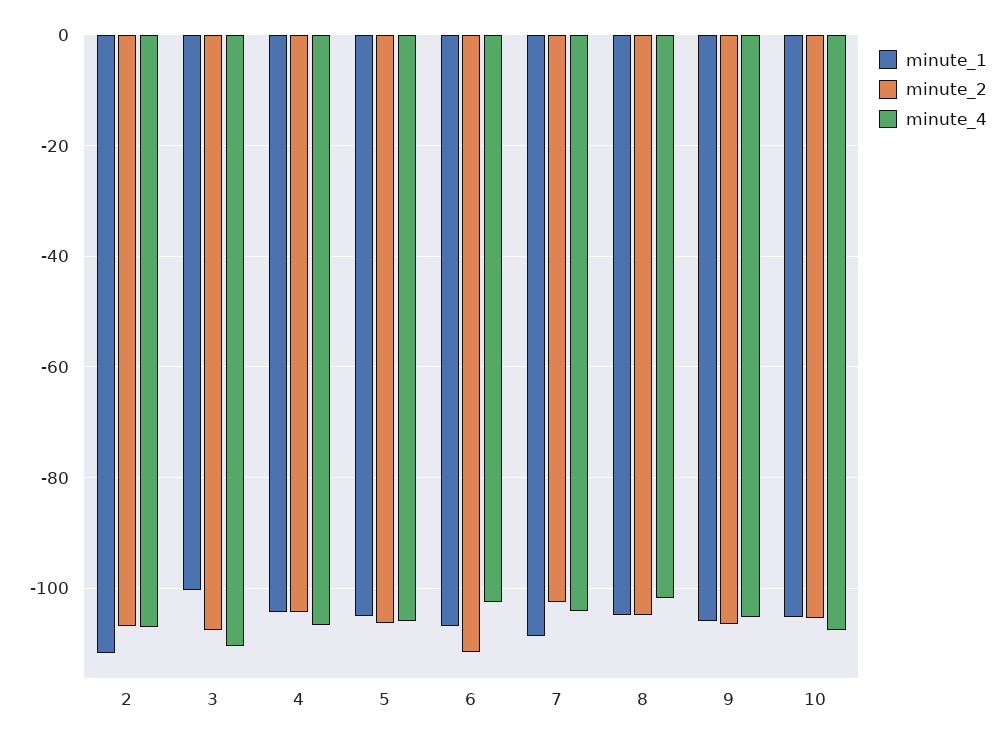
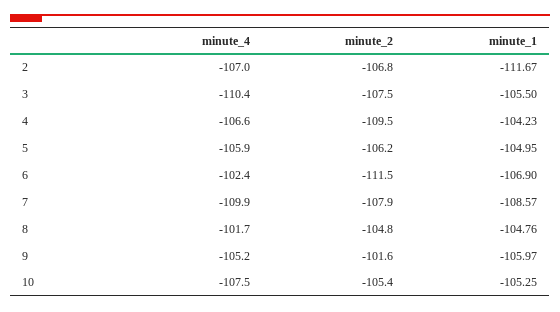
  {
    "minute_1": {
      "2": -111.67,
-     "3": -100,
+     "3": -105.5,
      "4": -104.23,
      "5": -104.95,
      "6": -106.9,
      "7": -108.57,
      "8": -104.76,
      "9": -105.97,
      "10": -105.25
    },
    "minute_2": {
      "2": -106.8,
      "3": -107.5,
-     "4": -104,
+     "4": -109.5,
      "5": -106.2,
      "6": -111.5,
-     "7": -102,
+     "7": -107.9,
      "8": -104.8,
-     "9": -106,
+     "9": -101.6,
      "10": -105.4
    },
    "minute_4": {
      "2": -107,
      "3": -110.4,
      "4": -106.6,
      "5": -105.9,
      "6": -102.4,
-     "7": -104,
+     "7": -109.9,
      "8": -101.7,
      "9": -105.2,
      "10": -107.5
    }
  }

